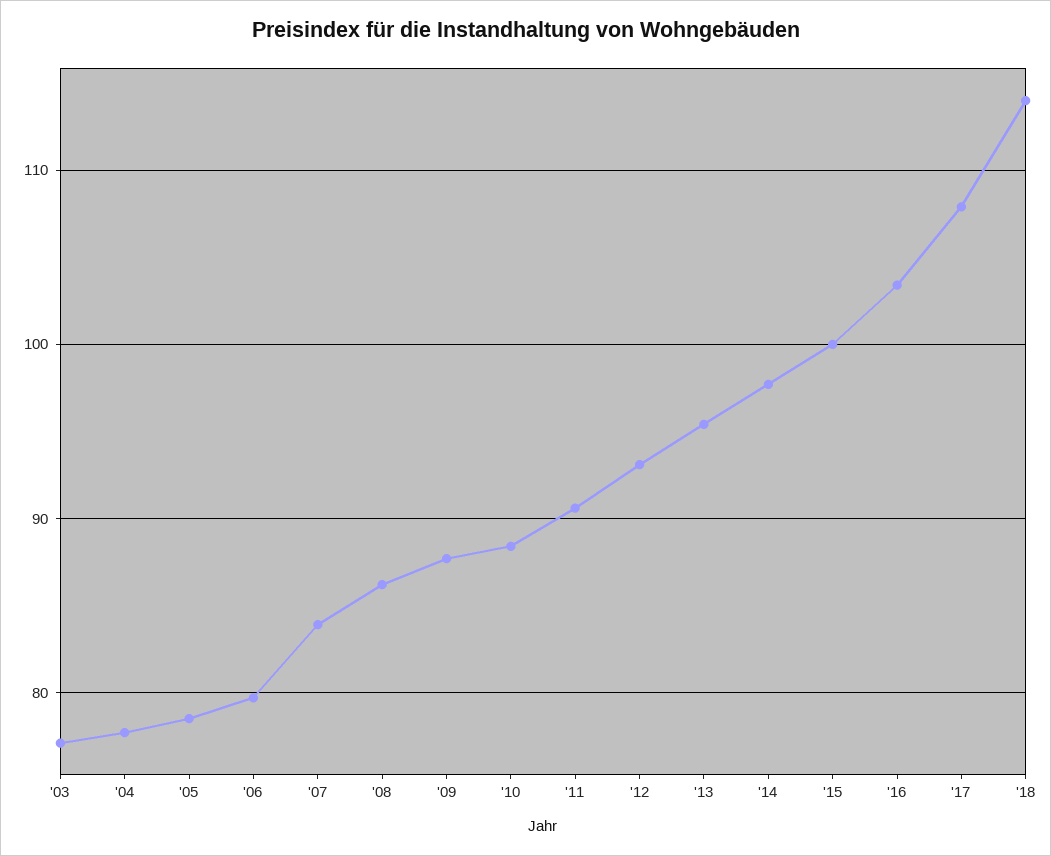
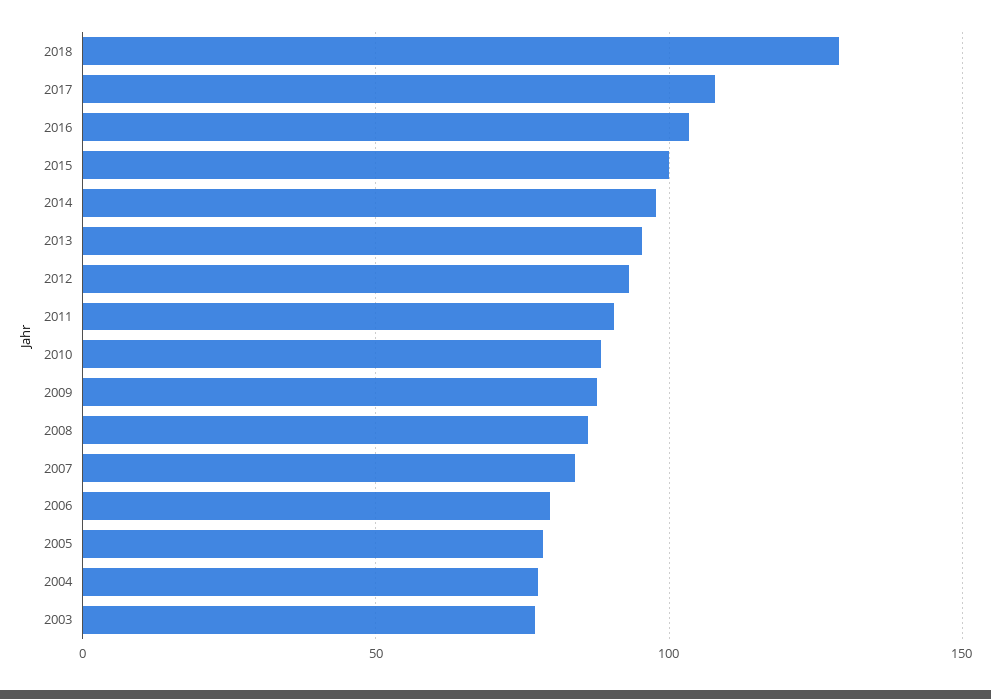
  {
    "'03": 77,
    "'04": 78,
    "'05": 79,
    "'06": 80,
    "'07": 84,
    "'08": 86,
    "'09": 88,
    "'10": 88,
    "'11": 91,
    "'12": 93,
    "'13": 95,
    "'14": 98,
    "'15": 100,
    "'16": 103,
    "'17": 108,
-   "'18": 114
+   "'18": 130
  }

